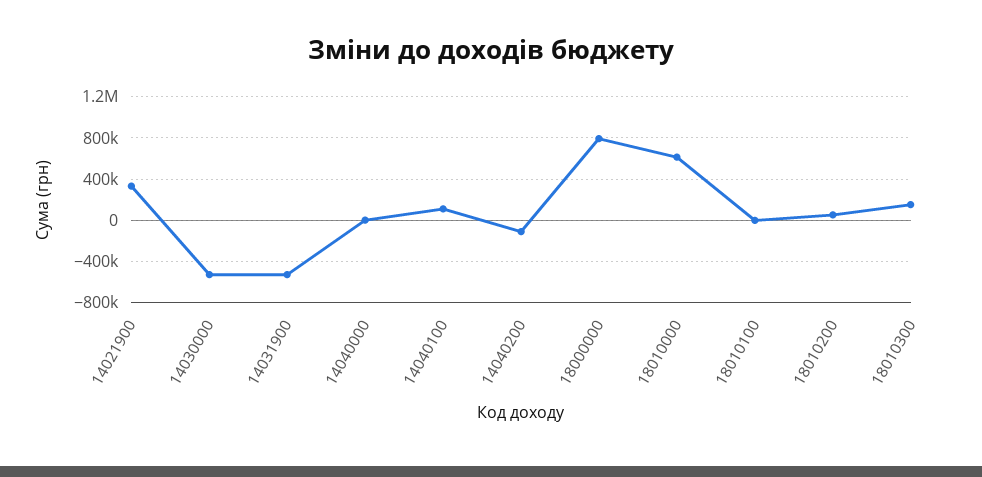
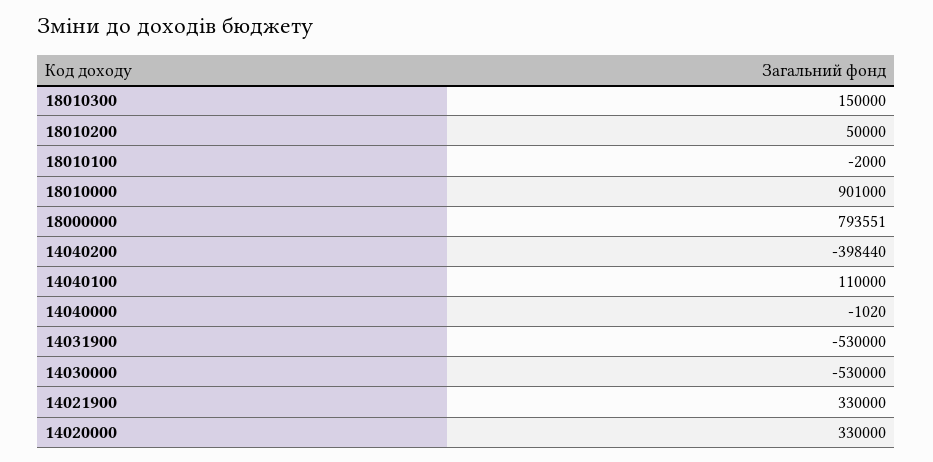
  {
    "14021900": 330000,
    "14030000": -530000,
    "14031900": -530000,
    "14040000": -1020,
    "14040100": 110000,
-   "14040200": -100000,
+   "14040200": -398440,
    "18000000": 793551,
-   "18010000": 600000,
+   "18010000": 901000,
    "18010100": -2000,
    "18010200": 50000,
-   "18010300": 150000
+   "18010300": 150000,
+   "14020000": 330000
  }

